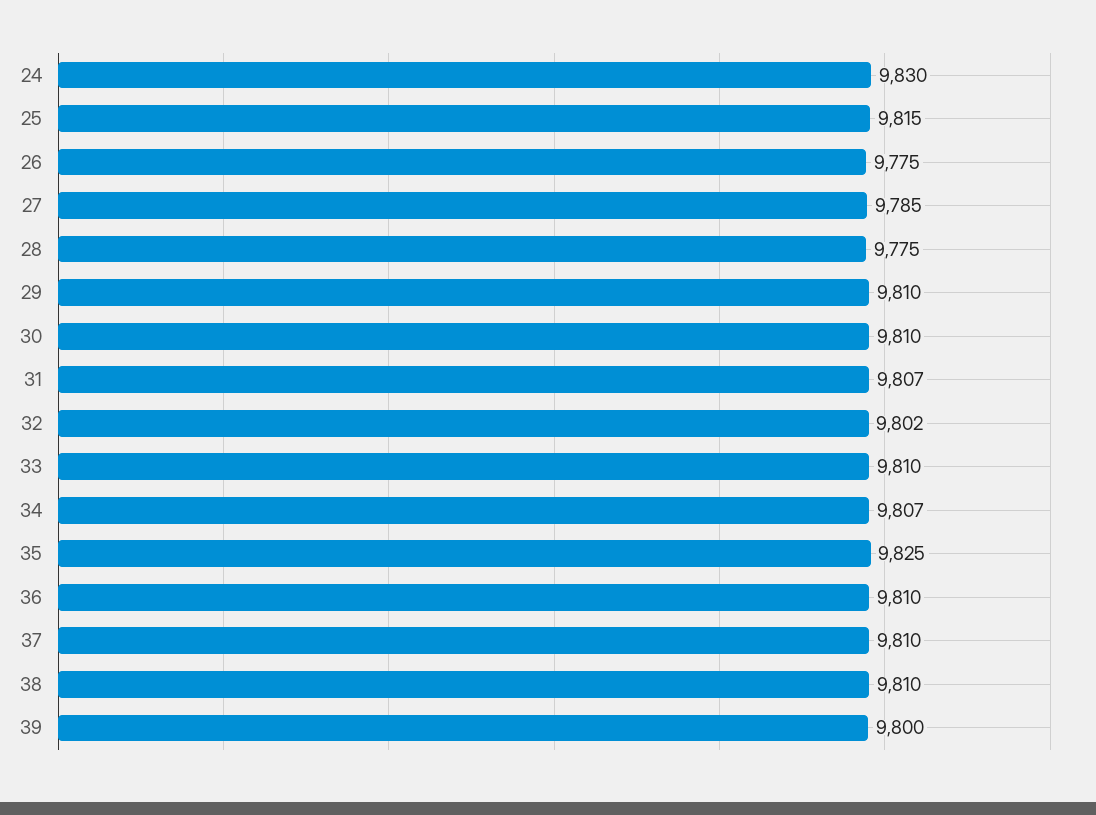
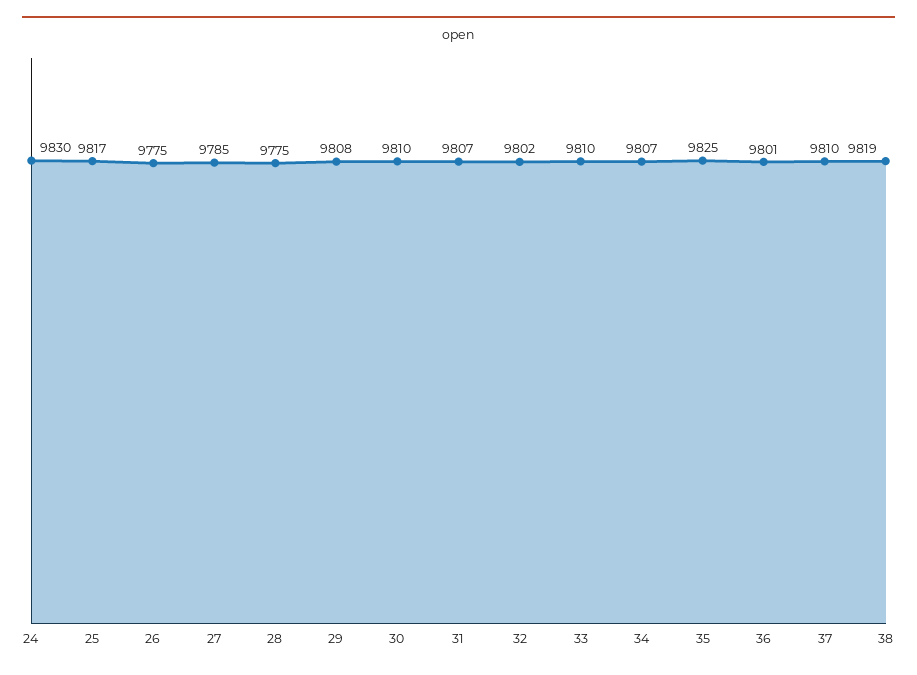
  {
    "24": 9830,
-   "25": 9815,
+   "25": 9817,
    "26": 9775,
    "27": 9785,
    "28": 9775,
-   "29": 9810,
+   "29": 9808,
    "30": 9810,
    "31": 9807,
    "32": 9802,
    "33": 9810,
    "34": 9807,
    "35": 9825,
-   "36": 9810,
+   "36": 9801,
    "37": 9810,
-   "38": 9810,
+   "38": 9819
-   "39": 9800
  }

